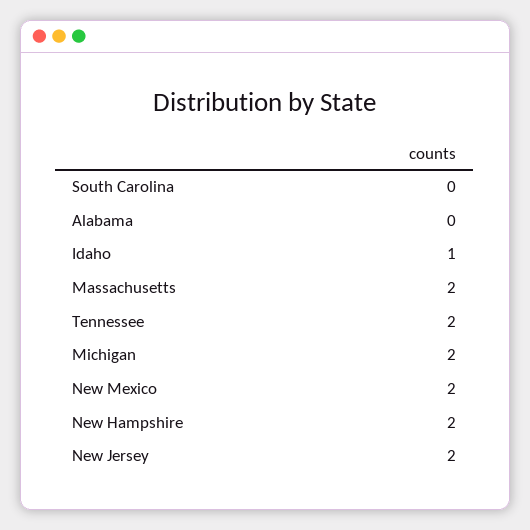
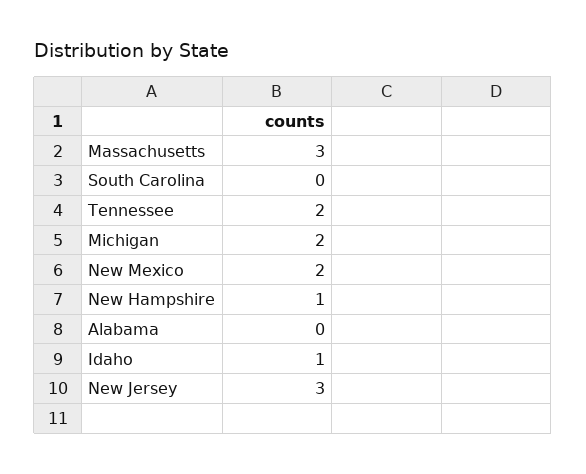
  {
    "South Carolina": 0,
    "Alabama": 0,
    "Idaho": 1,
-   "Massachusetts": 2,
+   "Massachusetts": 3,
    "Tennessee": 2,
    "Michigan": 2,
    "New Mexico": 2,
-   "New Hampshire": 2,
+   "New Hampshire": 1,
-   "New Jersey": 2
+   "New Jersey": 3
  }

